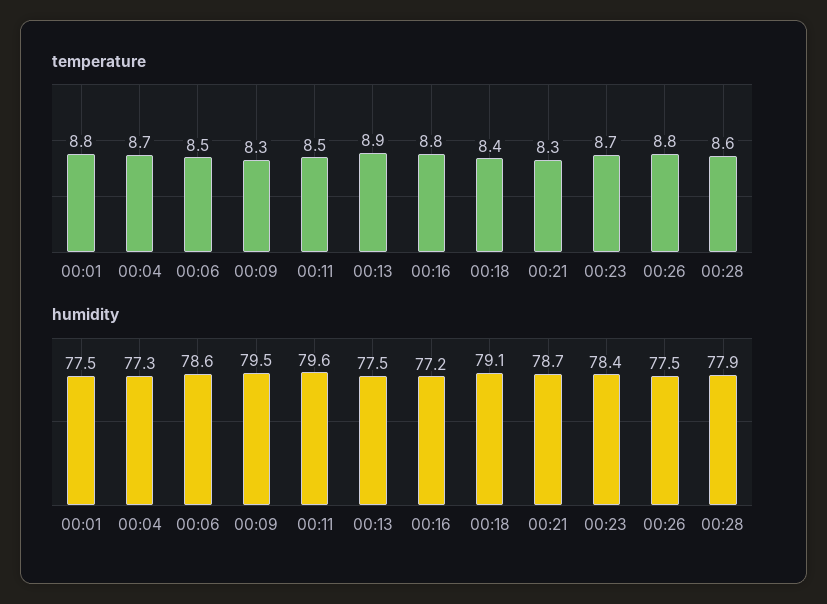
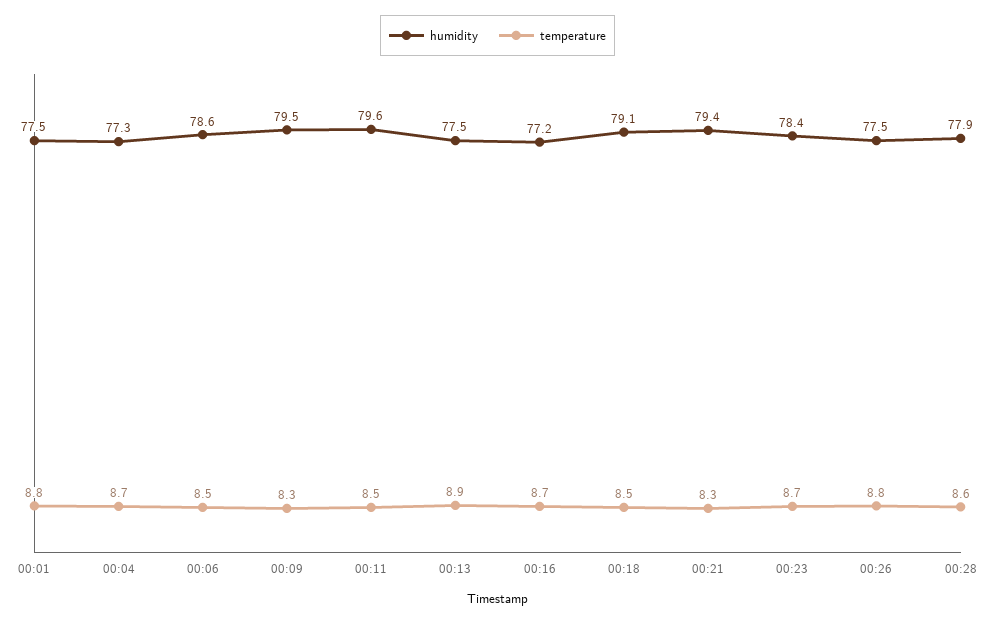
  {
    "temperature": {
      "00:01": 8.8,
      "00:04": 8.7,
      "00:06": 8.5,
      "00:09": 8.3,
      "00:11": 8.5,
      "00:13": 8.9,
-     "00:16": 8.8,
+     "00:16": 8.7,
-     "00:18": 8.4,
+     "00:18": 8.5,
      "00:21": 8.3,
      "00:23": 8.7,
      "00:26": 8.8,
      "00:28": 8.6
    },
    "humidity": {
      "00:01": 77.5,
      "00:04": 77.3,
      "00:06": 78.6,
      "00:09": 79.5,
      "00:11": 79.6,
      "00:13": 77.5,
      "00:16": 77.2,
      "00:18": 79.1,
-     "00:21": 78.7,
+     "00:21": 79.4,
      "00:23": 78.4,
      "00:26": 77.5,
      "00:28": 77.9
    }
  }

